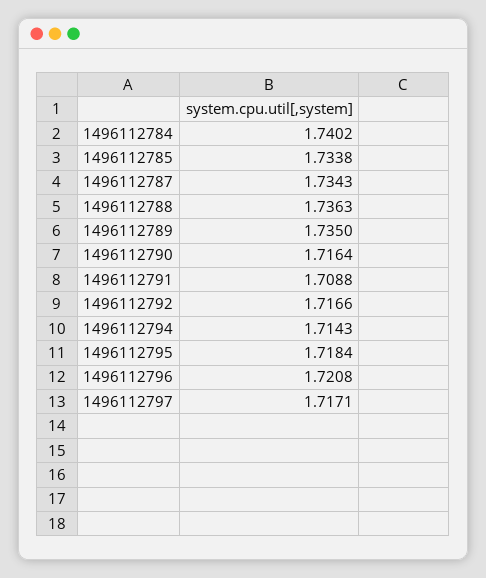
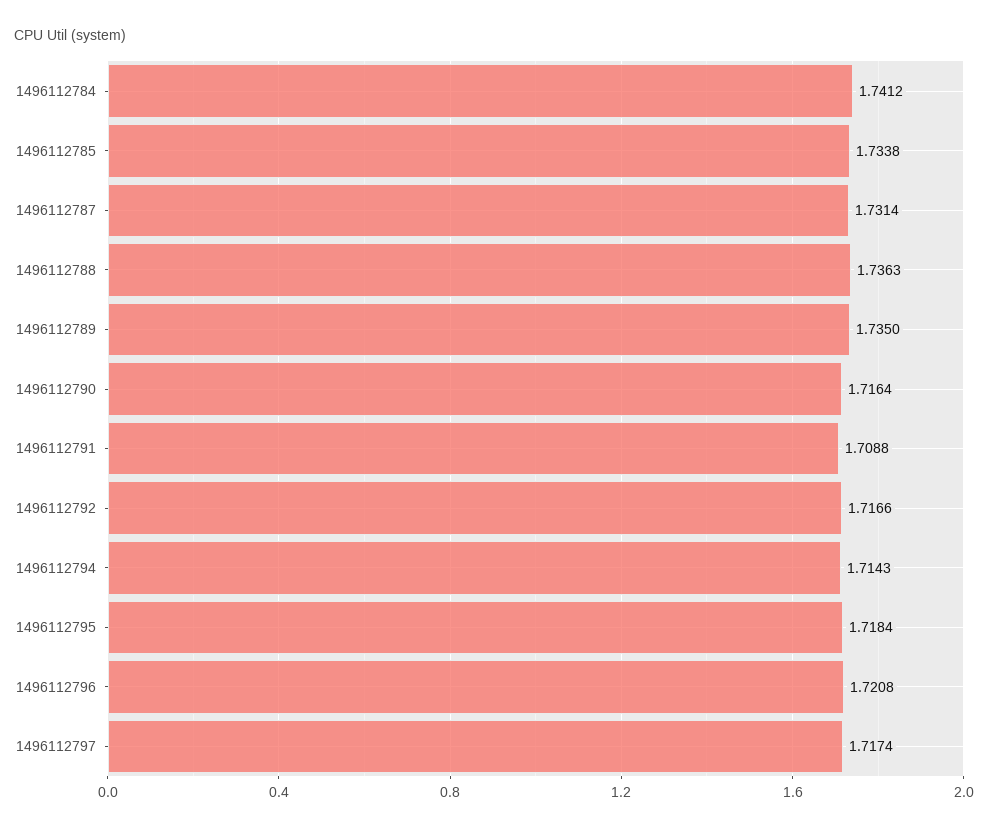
  {
-   "1496112784": 1.7402,
+   "1496112784": 1.7412,
    "1496112785": 1.7338,
-   "1496112787": 1.7343,
+   "1496112787": 1.7314,
    "1496112788": 1.7363,
    "1496112789": 1.735,
    "1496112790": 1.7164,
    "1496112791": 1.7088,
    "1496112792": 1.7166,
    "1496112794": 1.7143,
    "1496112795": 1.7184,
    "1496112796": 1.7208,
-   "1496112797": 1.7171
+   "1496112797": 1.7174
  }

